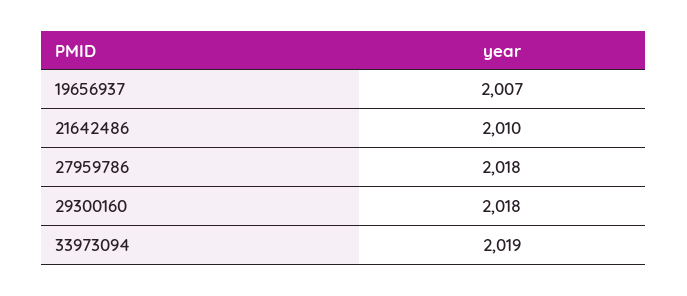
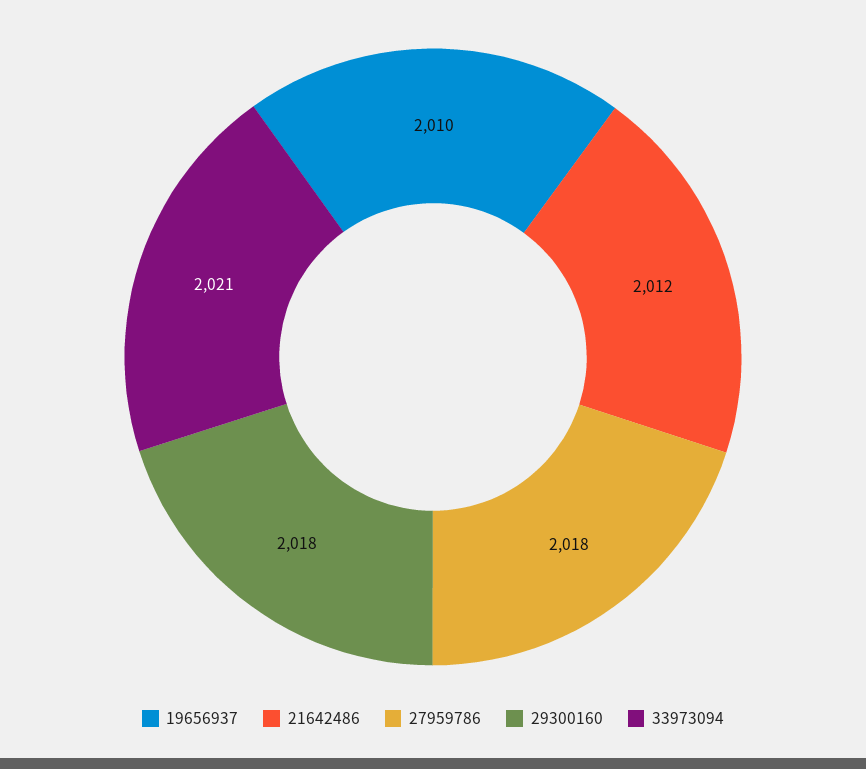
  {
-   "19656937": 2007,
+   "19656937": 2010,
-   "21642486": 2010,
+   "21642486": 2012,
    "27959786": 2018,
    "29300160": 2018,
-   "33973094": 2019
+   "33973094": 2021
  }

